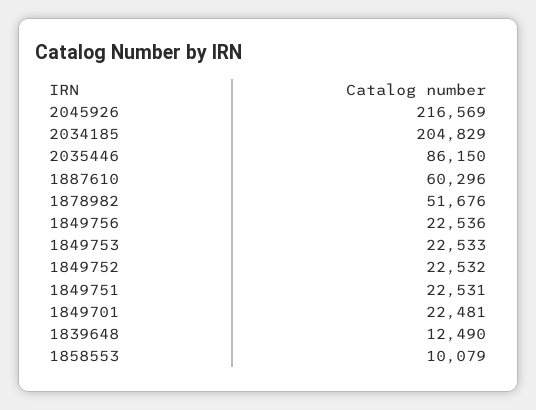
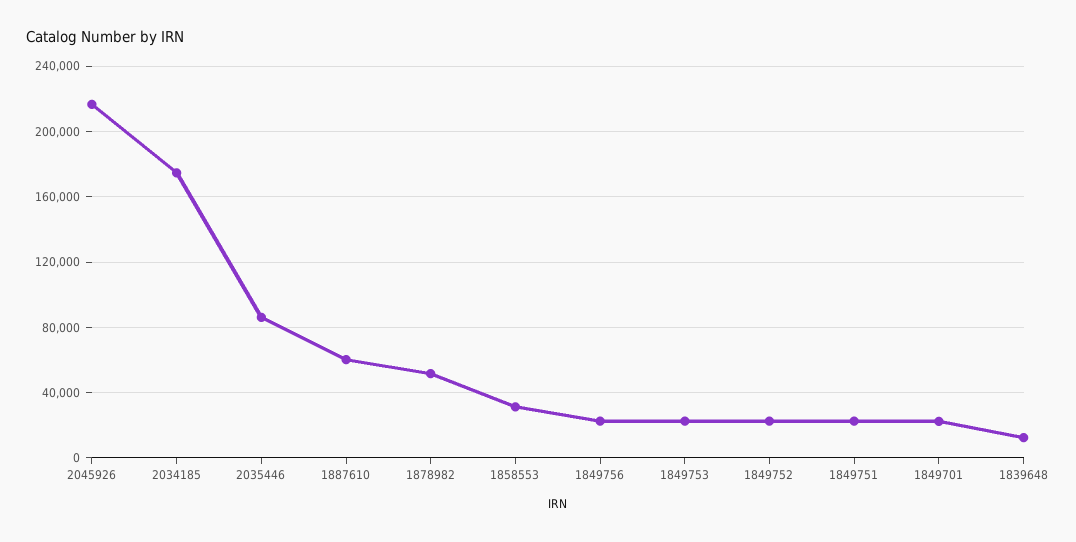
  {
    "2045926": 216569,
-   "2034185": 204829,
+   "2034185": 175000,
    "2035446": 86150,
    "1887610": 60296,
    "1878982": 51676,
    "1849756": 22536,
    "1849753": 22533,
    "1849752": 22532,
    "1849751": 22531,
    "1849701": 22481,
    "1839648": 12490,
-   "1858553": 10079
+   "1858553": 30000
  }

